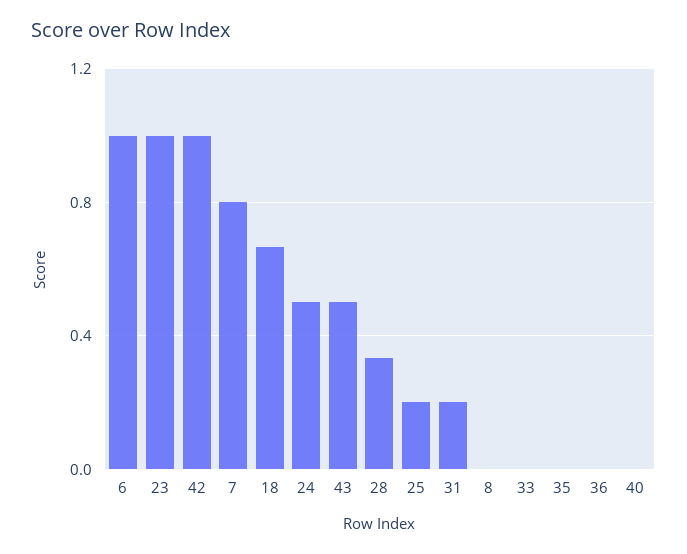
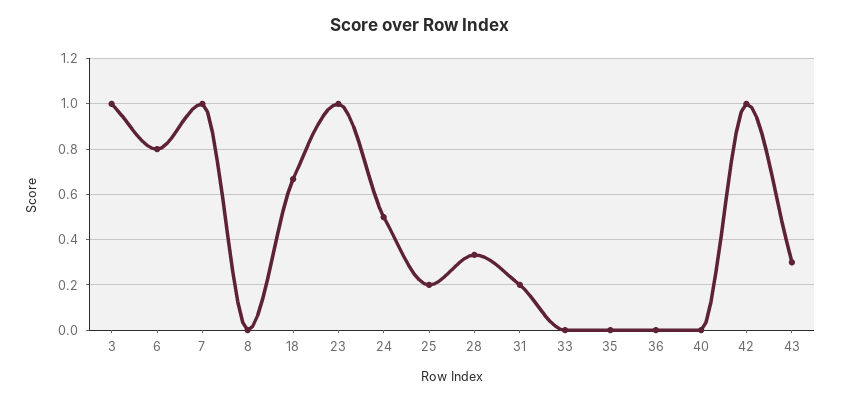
  {
-   "6": 1,
+   "6": 0.8,
    "23": 1,
    "42": 1,
-   "7": 0.8,
+   "7": 1,
    "18": 0.65,
    "24": 0.5,
-   "43": 0.5,
+   "43": 0.3,
    "28": 0.35,
    "25": 0.2,
    "31": 0.2,
    "8": 0,
    "33": 0,
    "35": 0,
    "36": 0,
-   "40": 0
+   "40": 0,
+   "3": 1
  }

